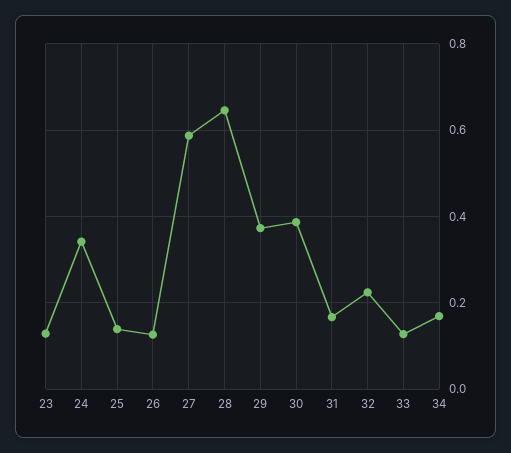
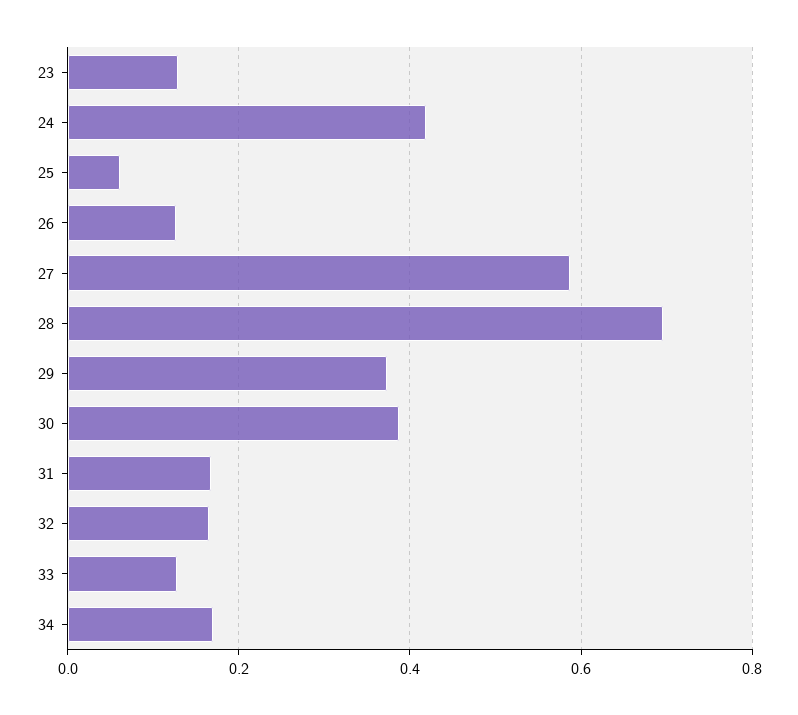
  {
    "23": 0.12,
-   "24": 0.34,
+   "24": 0.42,
-   "25": 0.14,
+   "25": 0.06,
    "26": 0.12,
    "27": 0.58,
-   "28": 0.64,
+   "28": 0.7,
    "29": 0.38,
    "30": 0.38,
    "31": 0.16,
-   "32": 0.22,
+   "32": 0.16,
    "33": 0.12,
    "34": 0.16
  }

